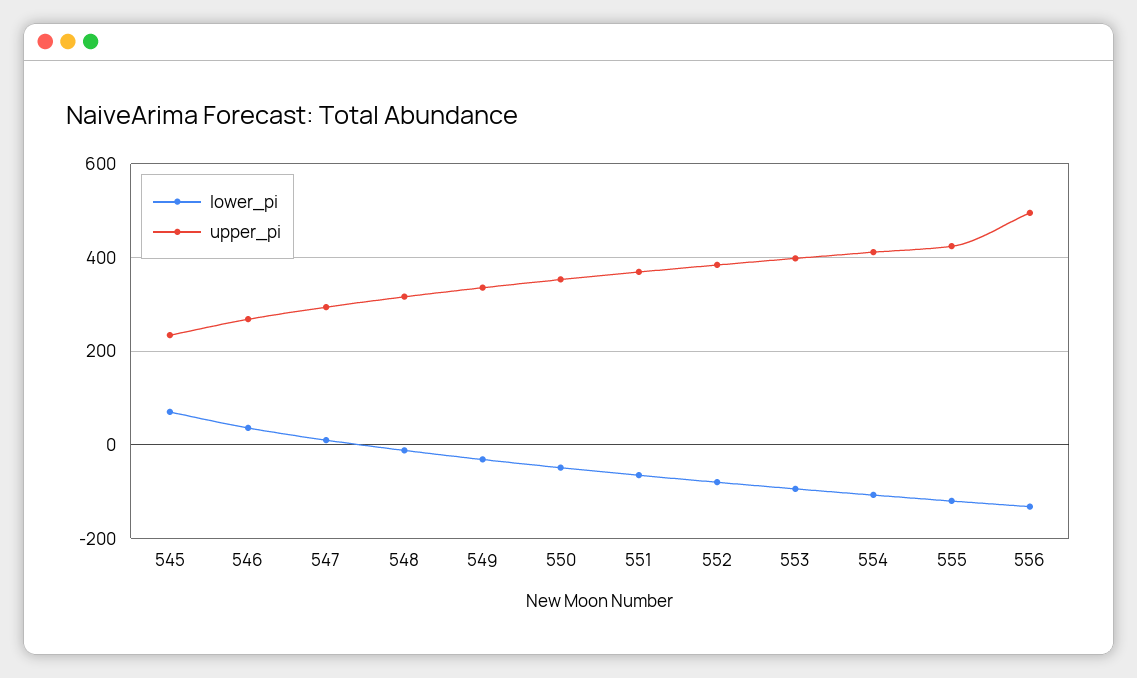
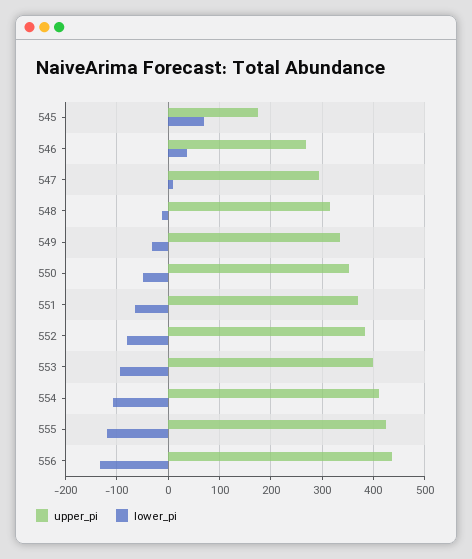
  {
    "lower_pi": {
      "545": 60,
      "546": 40,
      "547": 0,
      "548": -20,
      "549": -40,
      "550": -40,
      "551": -60,
      "552": -80,
      "553": -100,
      "554": -100,
      "555": -120,
      "556": -140
    },
    "upper_pi": {
-     "545": 240,
+     "545": 180,
      "546": 260,
      "547": 300,
      "548": 320,
      "549": 340,
      "550": 360,
      "551": 360,
      "552": 380,
      "553": 400,
      "554": 420,
      "555": 420,
-     "556": 500
+     "556": 440
    }
  }

